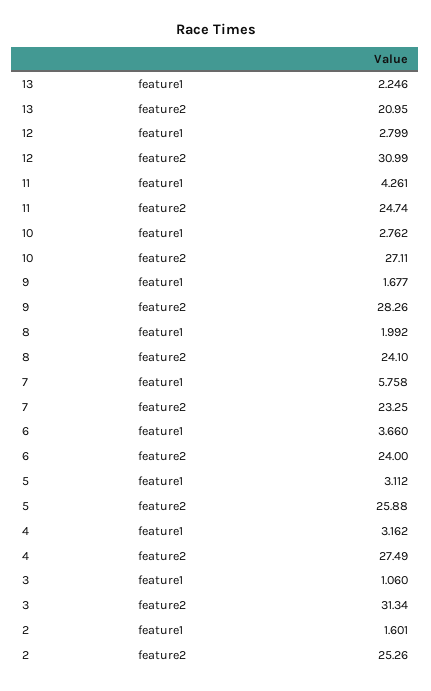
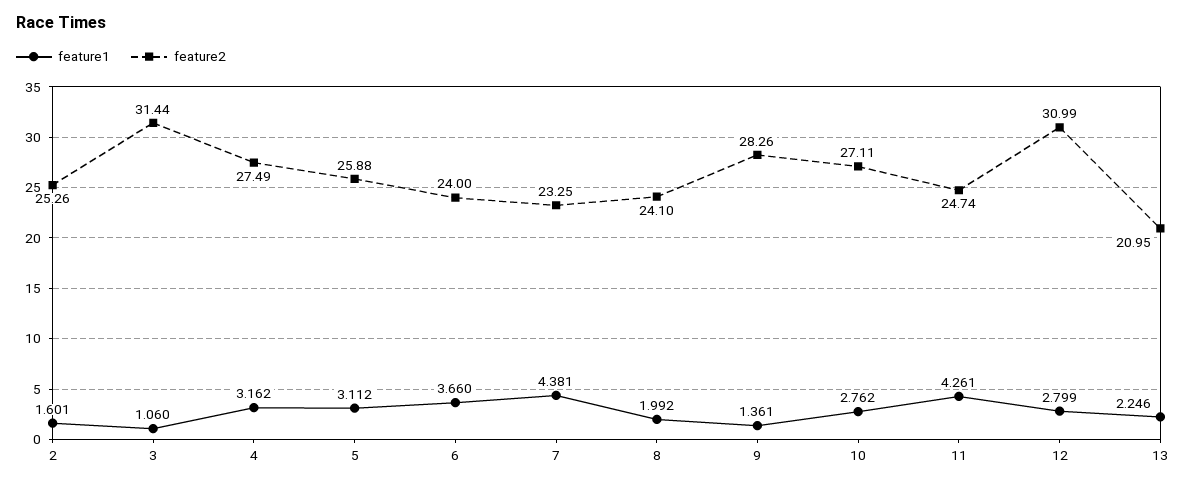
  {
    "feature1": {
      "13": 2.246,
      "12": 2.799,
      "11": 4.261,
      "10": 2.762,
-     "9": 1.677,
+     "9": 1.361,
      "8": 1.992,
-     "7": 5.758,
+     "7": 4.381,
      "6": 3.66,
      "5": 3.112,
      "4": 3.162,
      "3": 1.06,
      "2": 1.601
    },
    "feature2": {
      "13": 20.95,
      "12": 30.99,
      "11": 24.74,
      "10": 27.11,
      "9": 28.26,
      "8": 24.1,
      "7": 23.25,
      "6": 24,
      "5": 25.88,
      "4": 27.49,
-     "3": 31.34,
+     "3": 31.44,
      "2": 25.26
    }
  }

